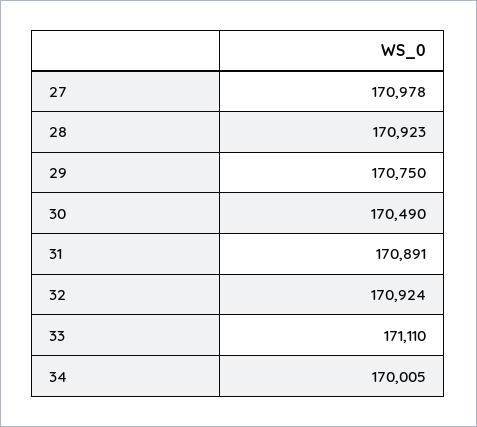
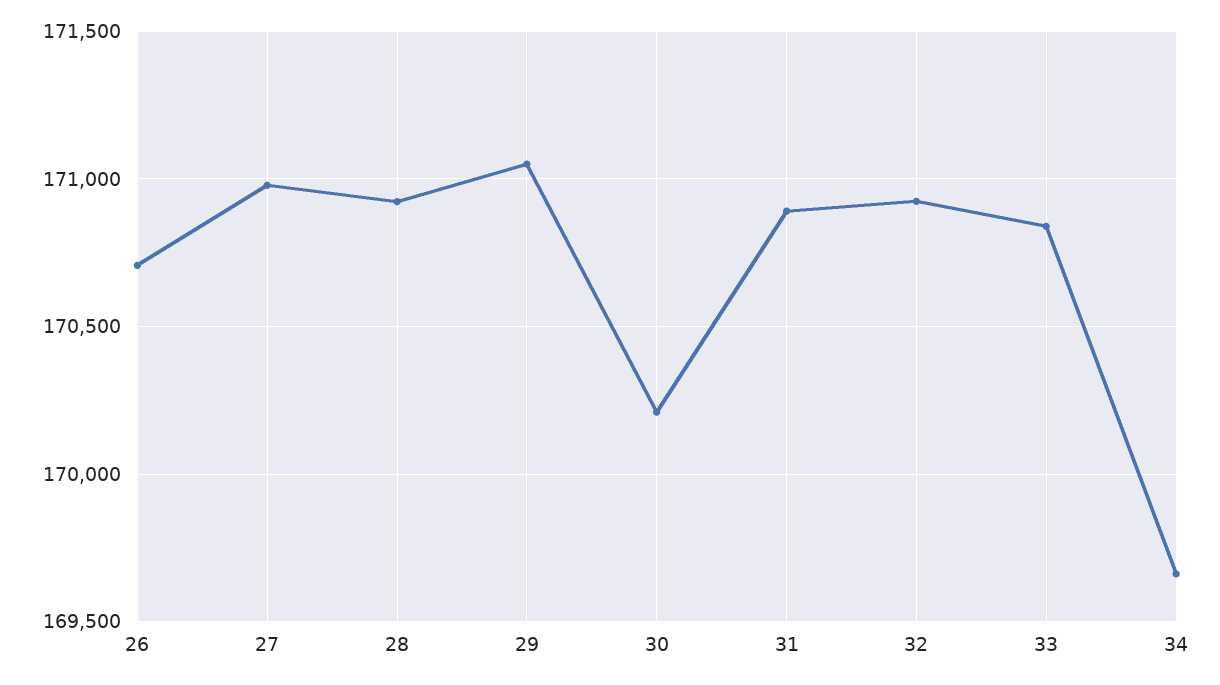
  {
    "27": 170978,
    "28": 170923,
-   "29": 170750,
+   "29": 171050,
-   "30": 170490,
+   "30": 170200,
    "31": 170891,
    "32": 170924,
-   "33": 171110,
+   "33": 170850,
-   "34": 170005
+   "34": 169650,
+   "26": 170700
  }

